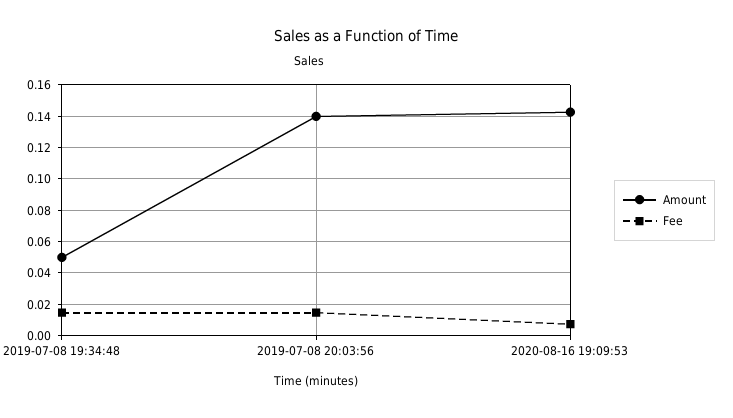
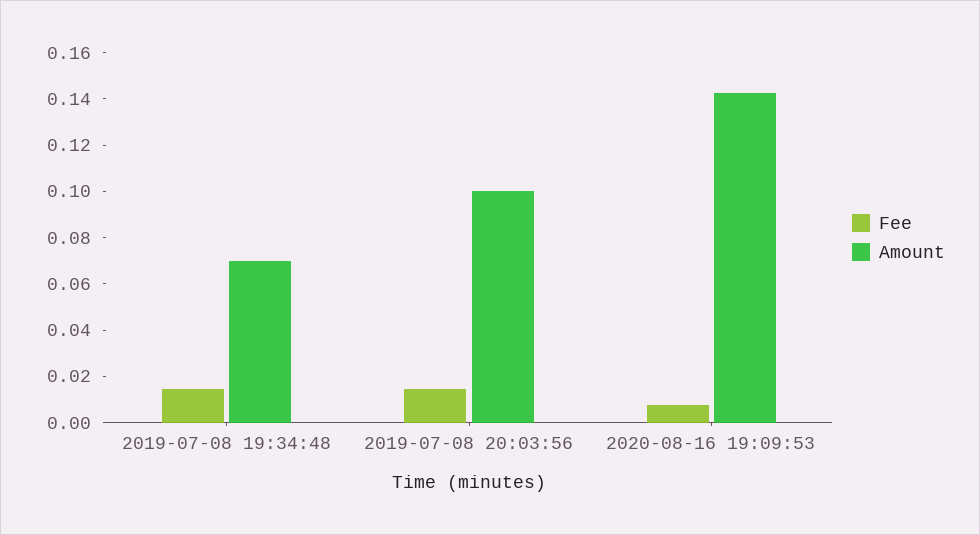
  {
    "Amount": {
-     "2019-07-08 19:34:48": 0.05,
+     "2019-07-08 19:34:48": 0.07,
-     "2019-07-08 20:03:56": 0.14,
+     "2019-07-08 20:03:56": 0.1,
      "2020-08-16 19:09:53": 0.145
    },
    "Fee": {
      "2019-07-08 19:34:48": 0.015,
      "2019-07-08 20:03:56": 0.015,
      "2020-08-16 19:09:53": 0.005
    }
  }

